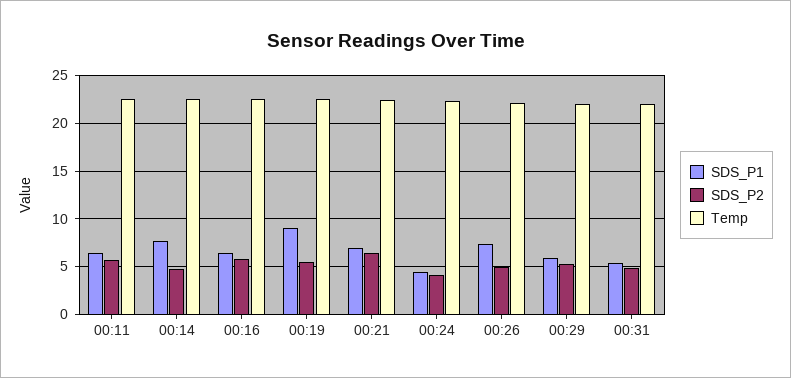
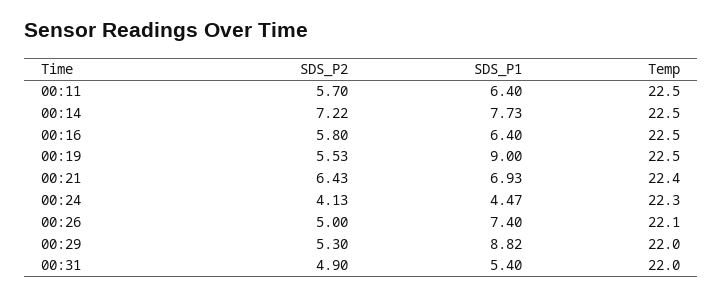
  {
    "SDS_P1": {
      "00:11": 6.4,
      "00:14": 7.73,
      "00:16": 6.4,
      "00:19": 9,
      "00:21": 6.93,
      "00:24": 4.47,
      "00:26": 7.4,
-     "00:29": 6,
+     "00:29": 8.82,
      "00:31": 5.4
    },
    "SDS_P2": {
      "00:11": 5.7,
-     "00:14": 5,
+     "00:14": 7.22,
      "00:16": 5.8,
      "00:19": 5.53,
      "00:21": 6.43,
      "00:24": 4.13,
      "00:26": 5,
      "00:29": 5.3,
      "00:31": 4.9
    },
    "Temp": {
      "00:11": 22.5,
      "00:14": 22.5,
      "00:16": 22.5,
      "00:19": 22.5,
      "00:21": 22.4,
      "00:24": 22.3,
      "00:26": 22.1,
      "00:29": 22,
      "00:31": 22
    }
  }

